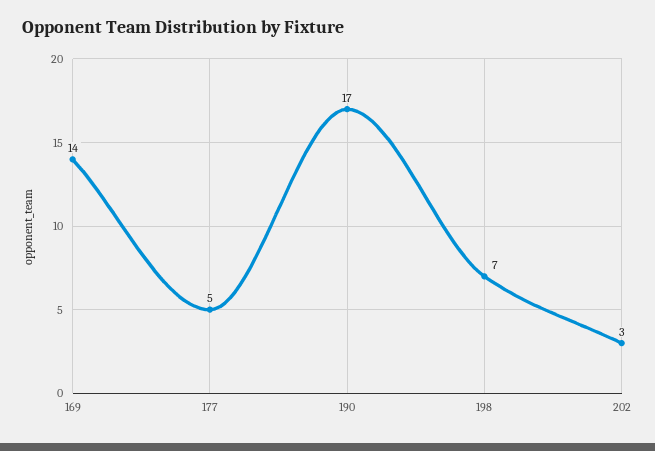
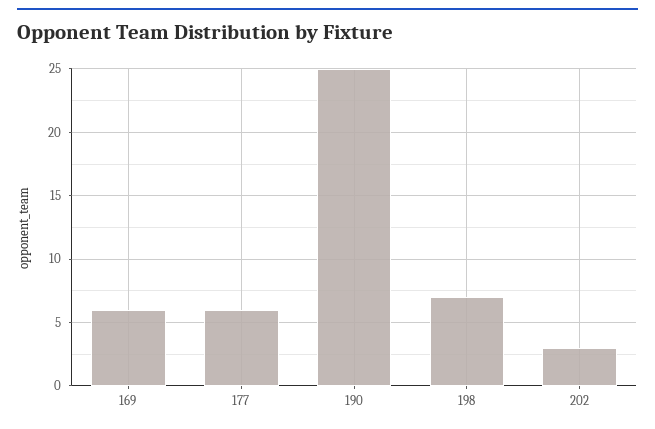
  {
-   "169": 14,
+   "169": 6,
-   "177": 5,
+   "177": 6,
-   "190": 17,
+   "190": 25,
    "198": 7,
    "202": 3
  }

